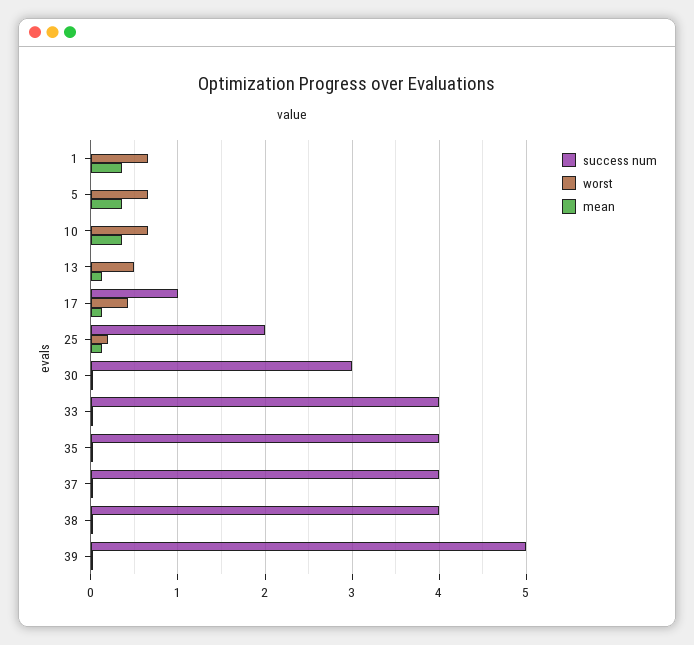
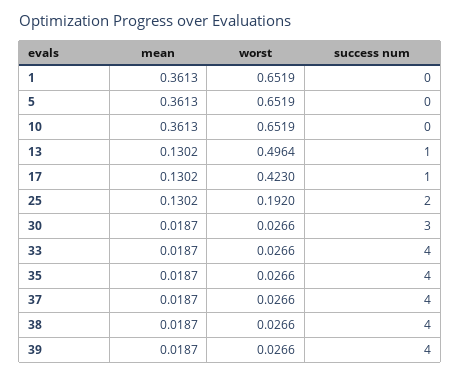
  {
    "success num": {
      "1": 0,
      "5": 0,
      "10": 0,
-     "13": 0,
+     "13": 1,
      "17": 1,
      "25": 2,
      "30": 3,
      "33": 4,
      "35": 4,
      "37": 4,
      "38": 4,
-     "39": 5
+     "39": 4
    },
    "worst": {
      "1": 0.6519,
      "5": 0.6519,
      "10": 0.6519,
      "13": 0.4964,
      "17": 0.423,
      "25": 0.192,
      "30": 0.0266,
      "33": 0.0266,
      "35": 0.0266,
      "37": 0.0266,
      "38": 0.0266,
      "39": 0.0266
    },
    "mean": {
      "1": 0.3613,
      "5": 0.3613,
      "10": 0.3613,
      "13": 0.1302,
      "17": 0.1302,
      "25": 0.1302,
      "30": 0.0187,
      "33": 0.0187,
      "35": 0.0187,
      "37": 0.0187,
      "38": 0.0187,
      "39": 0.0187
    }
  }

